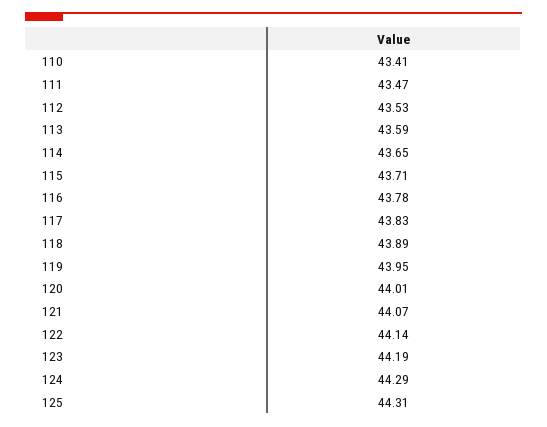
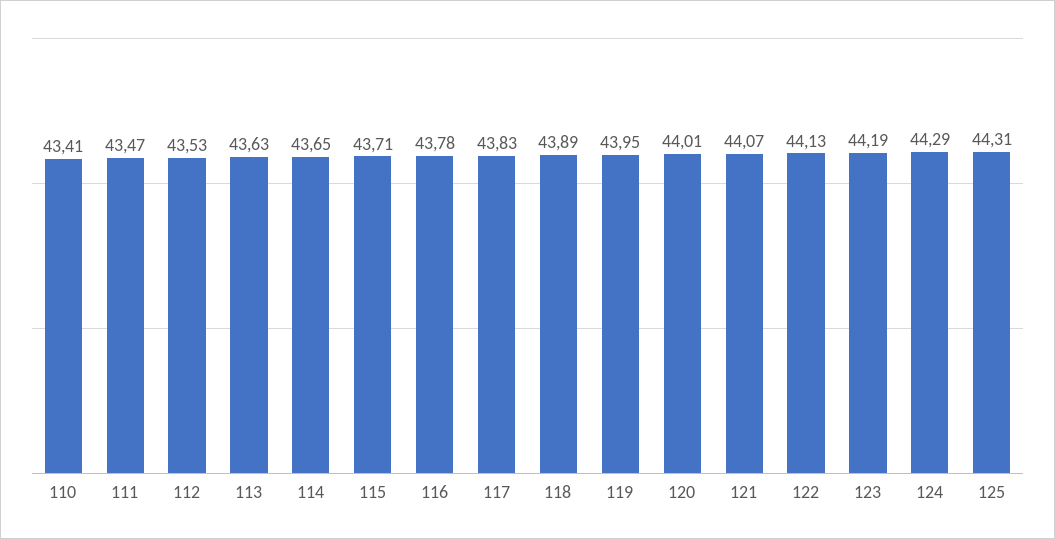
  {
    "110": 43.41,
    "111": 43.47,
    "112": 43.53,
-   "113": 43.59,
+   "113": 43.63,
    "114": 43.65,
    "115": 43.71,
    "116": 43.78,
    "117": 43.83,
    "118": 43.89,
    "119": 43.95,
    "120": 44.01,
    "121": 44.07,
-   "122": 44.14,
+   "122": 44.13,
    "123": 44.19,
    "124": 44.29,
    "125": 44.31
  }

